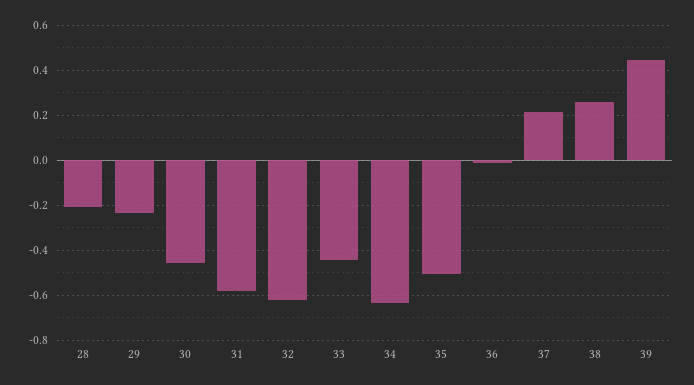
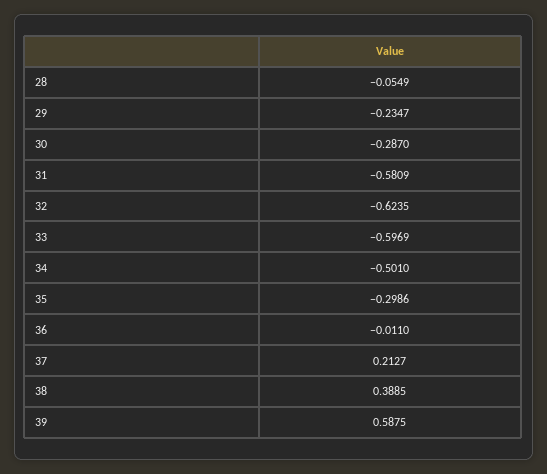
  {
-   "28": -0.2,
+   "28": -0.0549,
    "29": -0.2347,
-   "30": -0.45,
+   "30": -0.287,
    "31": -0.5809,
    "32": -0.6235,
-   "33": -0.45,
+   "33": -0.5969,
-   "34": -0.65,
+   "34": -0.501,
-   "35": -0.5,
+   "35": -0.2986,
    "36": -0.011,
    "37": 0.2127,
-   "38": 0.25,
+   "38": 0.3885,
-   "39": 0.45
+   "39": 0.5875
  }

